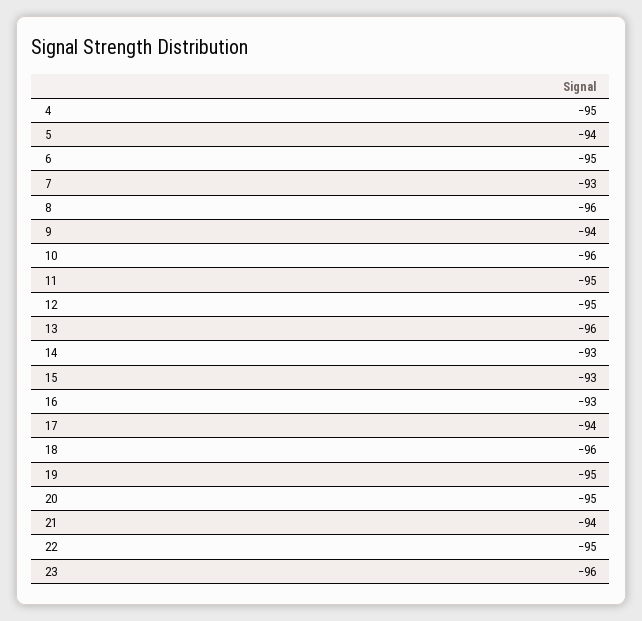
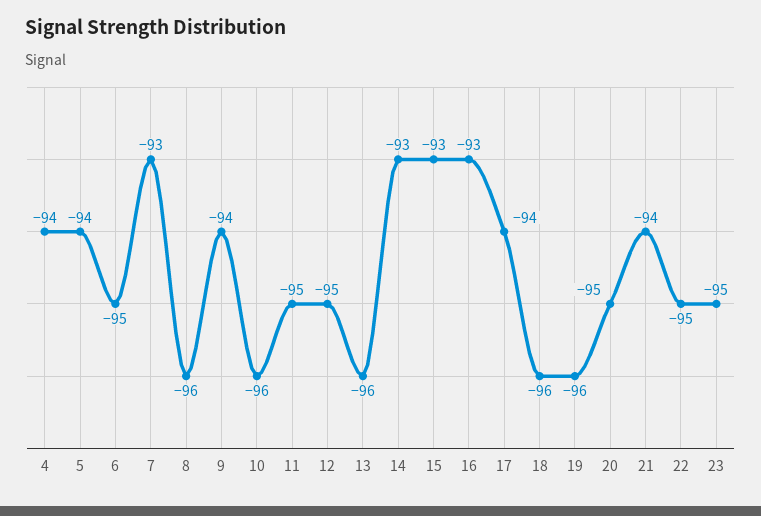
  {
-   "4": -95,
+   "4": -94,
    "5": -94,
    "6": -95,
    "7": -93,
    "8": -96,
    "9": -94,
    "10": -96,
    "11": -95,
    "12": -95,
    "13": -96,
    "14": -93,
    "15": -93,
    "16": -93,
    "17": -94,
    "18": -96,
-   "19": -95,
+   "19": -96,
    "20": -95,
    "21": -94,
    "22": -95,
-   "23": -96
+   "23": -95
  }

